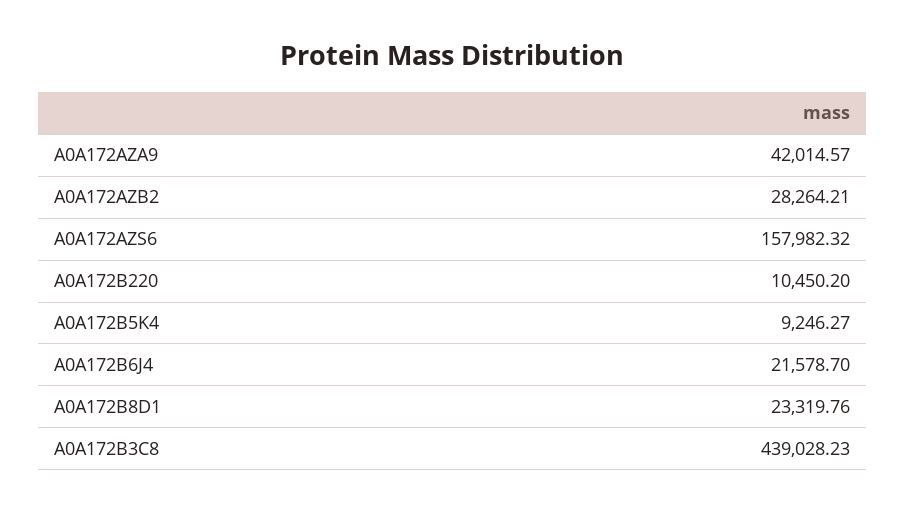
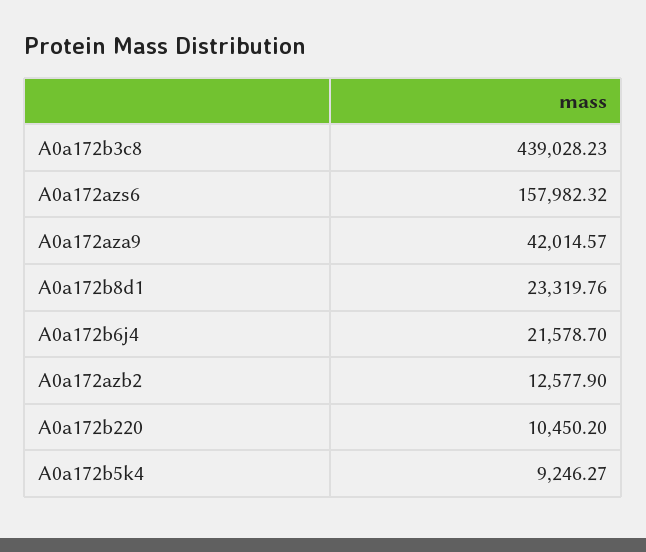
  {
    "A0A172AZA9": 42014.57,
-   "A0A172AZB2": 28264.21,
+   "A0A172AZB2": 12577.9,
    "A0A172AZS6": 157982.32,
    "A0A172B220": 10450.2,
    "A0A172B5K4": 9246.27,
    "A0A172B6J4": 21578.7,
    "A0A172B8D1": 23319.76,
    "A0A172B3C8": 439028.23
  }

